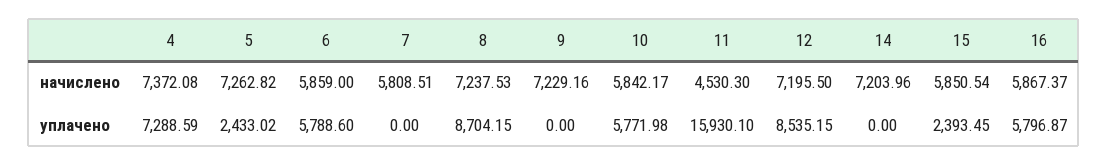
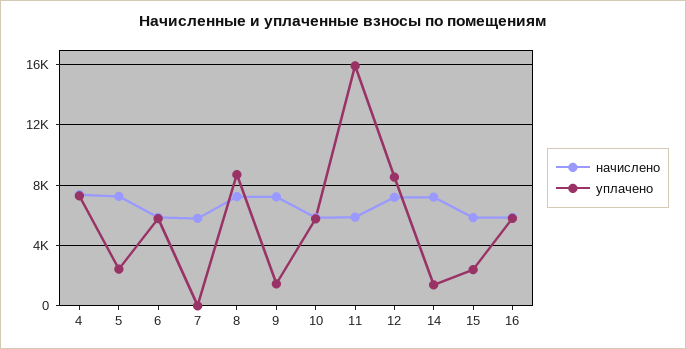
  {
    "начислено": {
      "4": 7372.08,
      "5": 7262.82,
      "6": 5859,
      "7": 5808.51,
      "8": 7237.53,
      "9": 7229.16,
      "10": 5842.17,
-     "11": 4530.3,
+     "11": 6000,
      "12": 7195.5,
      "14": 7203.96,
      "15": 5850.54,
      "16": 5867.37
    },
    "уплачено": {
      "4": 7288.59,
      "5": 2433.02,
      "6": 5788.6,
      "7": 0,
      "8": 8704.15,
-     "9": 0,
+     "9": 1500,
      "10": 5771.98,
      "11": 15930.1,
      "12": 8535.15,
-     "14": 0,
+     "14": 1500,
      "15": 2393.45,
      "16": 5796.87
    }
  }

